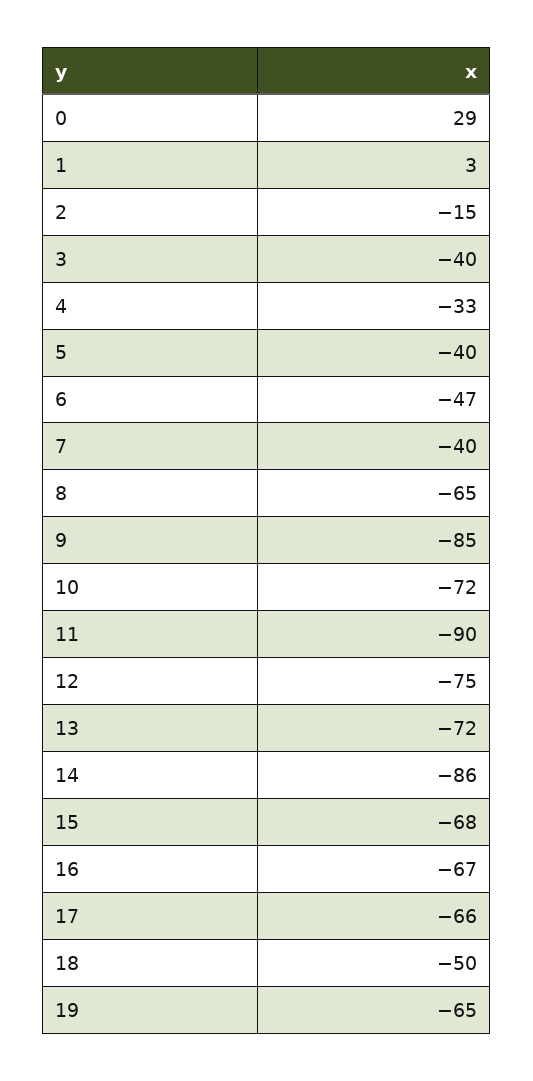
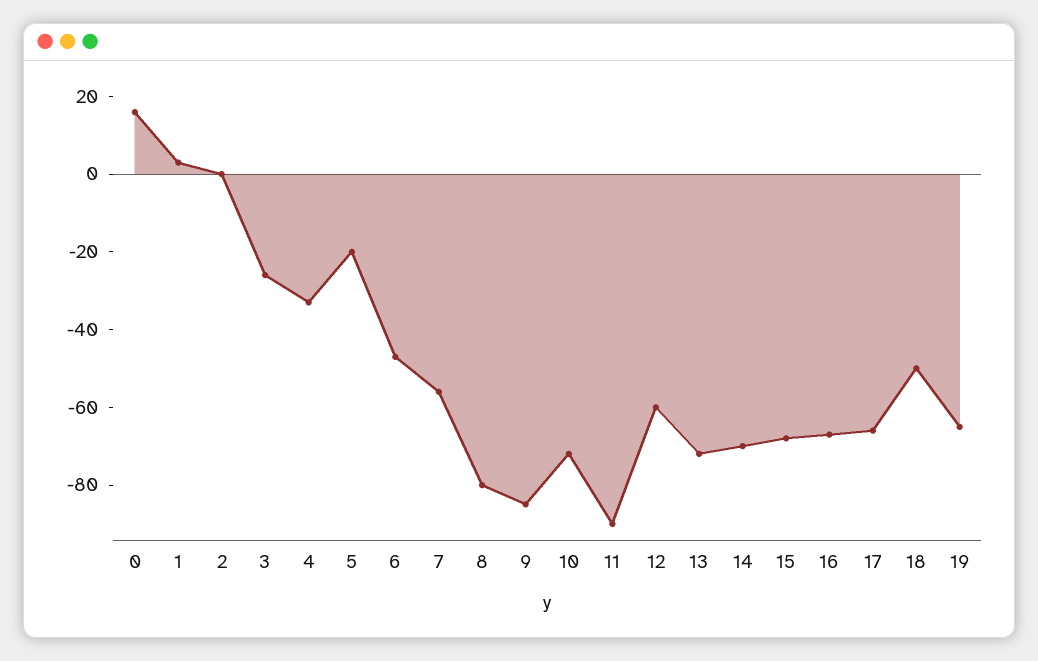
  {
-   "0": 29,
+   "0": 15,
    "1": 3,
-   "2": -15,
+   "2": 0,
-   "3": -40,
+   "3": -25,
    "4": -33,
-   "5": -40,
+   "5": -20,
    "6": -47,
-   "7": -40,
+   "7": -55,
-   "8": -65,
+   "8": -80,
    "9": -85,
    "10": -72,
    "11": -90,
-   "12": -75,
+   "12": -60,
    "13": -72,
-   "14": -86,
+   "14": -70,
    "15": -68,
    "16": -67,
    "17": -66,
    "18": -50,
    "19": -65
  }

